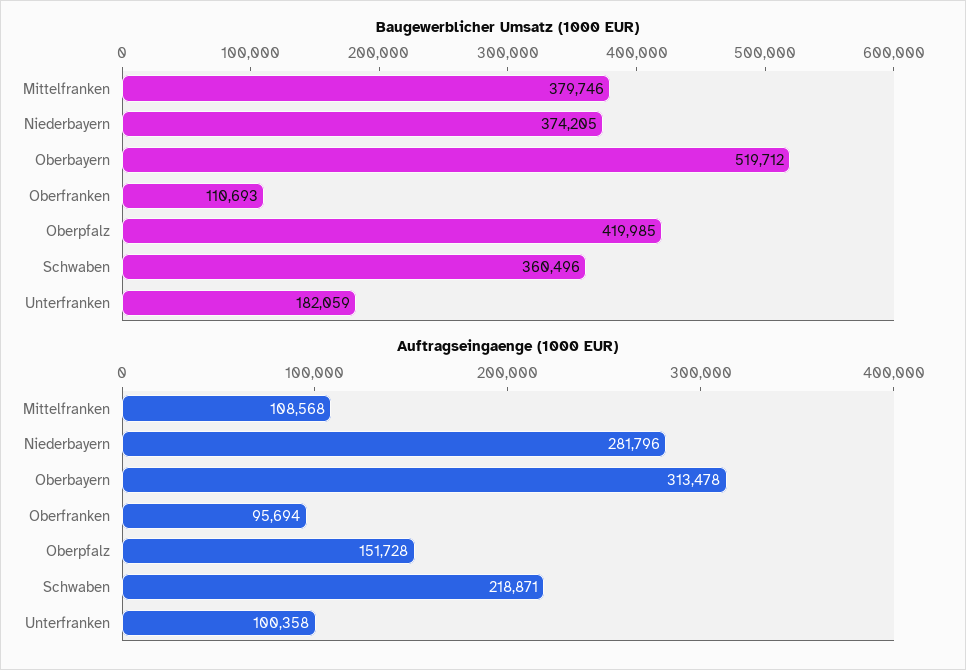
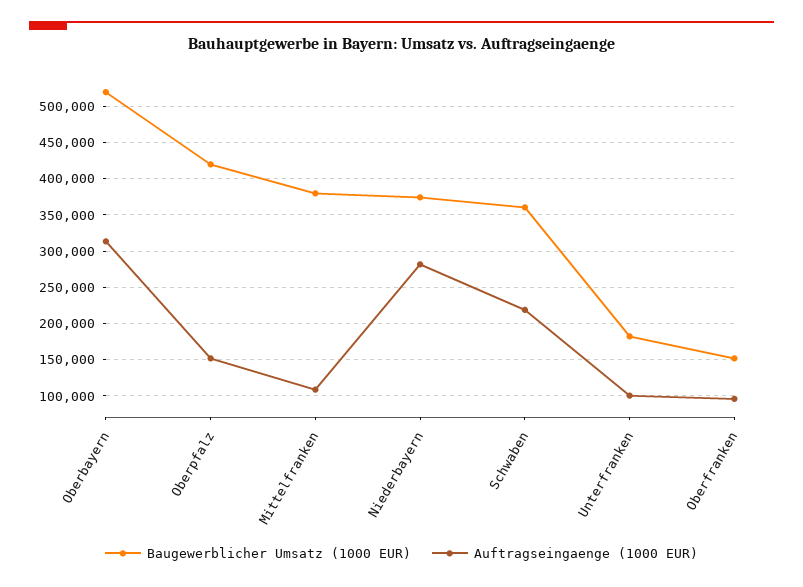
  {
    "Baugewerblicher Umsatz (1000 EUR)": {
      "Mittelfranken": 379746,
      "Niederbayern": 374205,
      "Oberbayern": 519712,
-     "Oberfranken": 110693,
+     "Oberfranken": 150000,
      "Oberpfalz": 419985,
      "Schwaben": 360496,
      "Unterfranken": 182059
    },
    "Auftragseingaenge (1000 EUR)": {
      "Mittelfranken": 108568,
      "Niederbayern": 281796,
      "Oberbayern": 313478,
      "Oberfranken": 95694,
      "Oberpfalz": 151728,
      "Schwaben": 218871,
      "Unterfranken": 100358
    }
  }

